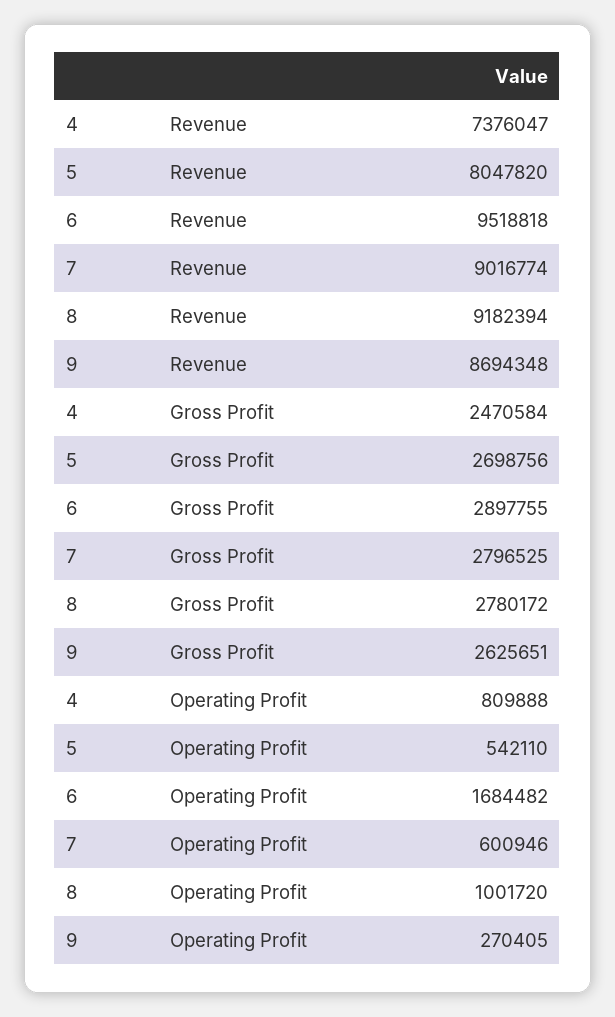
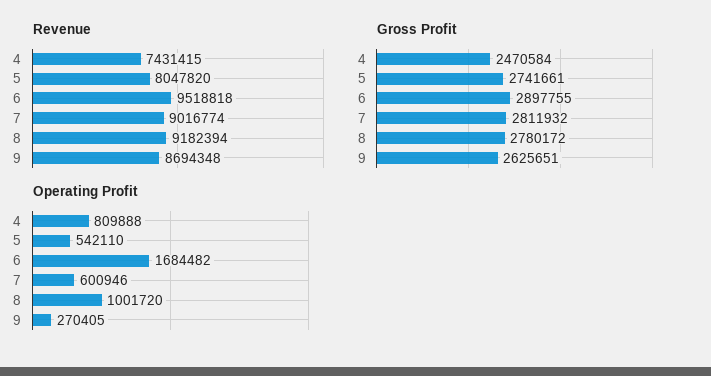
  {
    "Revenue": {
-     "4": 7376047,
+     "4": 7431415,
      "5": 8047820,
      "6": 9518818,
      "7": 9016774,
      "8": 9182394,
      "9": 8694348
    },
    "Gross Profit": {
      "4": 2470584,
-     "5": 2698756,
+     "5": 2741661,
      "6": 2897755,
-     "7": 2796525,
+     "7": 2811932,
      "8": 2780172,
      "9": 2625651
    },
    "Operating Profit": {
      "4": 809888,
      "5": 542110,
      "6": 1684482,
      "7": 600946,
      "8": 1001720,
      "9": 270405
    }
  }

